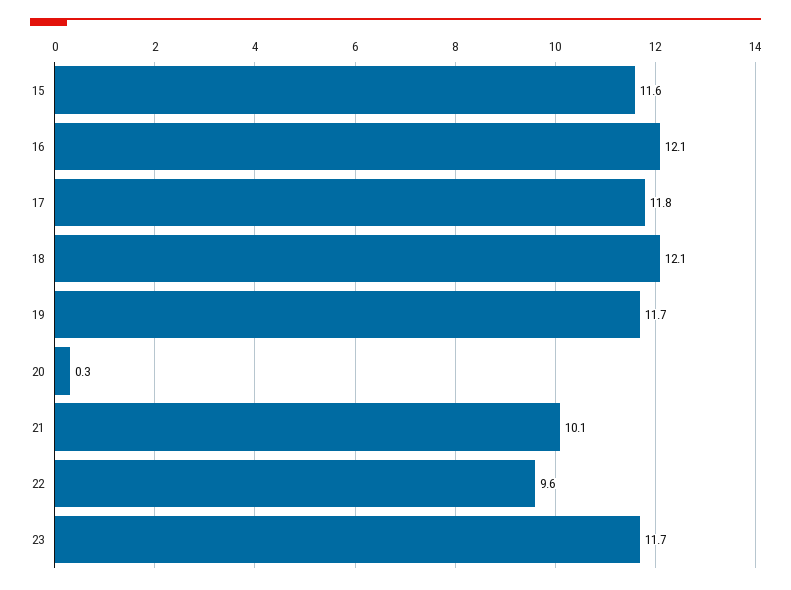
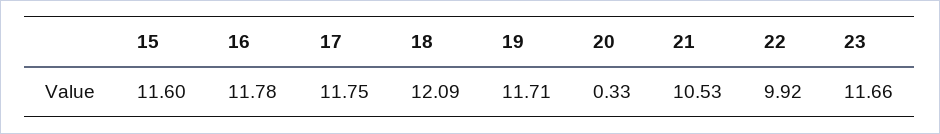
  {
    "15": 11.6,
-   "16": 12.1,
+   "16": 11.78,
    "17": 11.75,
    "18": 12.09,
    "19": 11.71,
    "20": 0.33,
-   "21": 10.1,
+   "21": 10.53,
-   "22": 9.6,
+   "22": 9.92,
    "23": 11.66
  }

